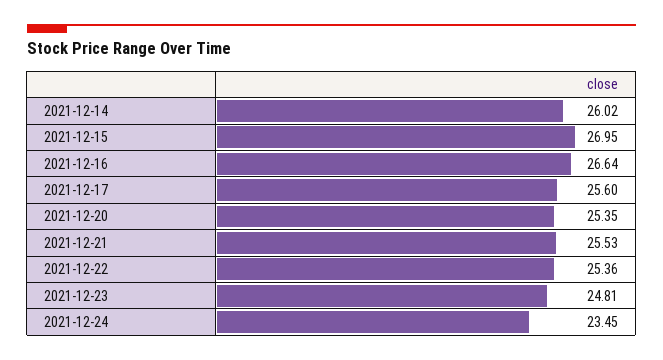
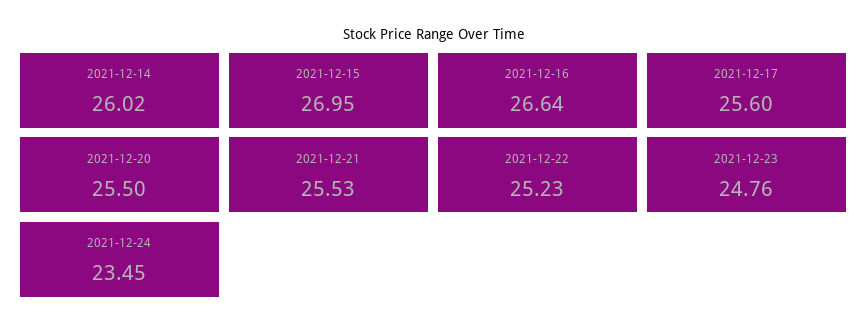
  {
    "2021-12-14": 26.02,
    "2021-12-15": 26.95,
    "2021-12-16": 26.64,
    "2021-12-17": 25.6,
-   "2021-12-20": 25.35,
+   "2021-12-20": 25.5,
    "2021-12-21": 25.53,
-   "2021-12-22": 25.36,
+   "2021-12-22": 25.23,
-   "2021-12-23": 24.81,
+   "2021-12-23": 24.76,
    "2021-12-24": 23.45
  }

